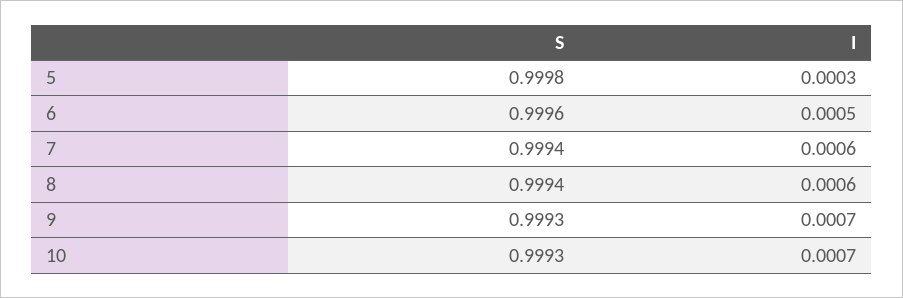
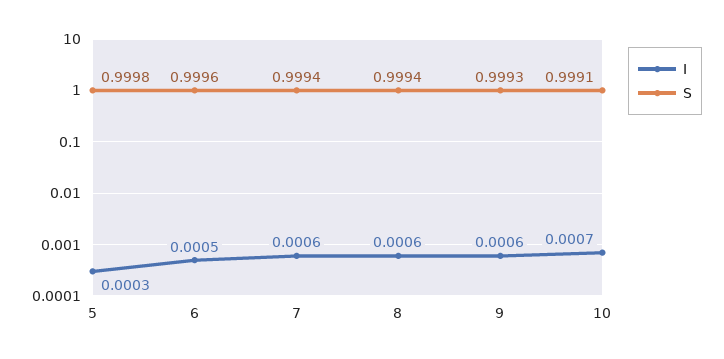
  {
    "S": {
      "5": 0.9998,
      "6": 0.9996,
      "7": 0.9994,
      "8": 0.9994,
      "9": 0.9993,
-     "10": 0.9993
+     "10": 0.9991
    },
    "I": {
      "5": 0.0003,
      "6": 0.0005,
      "7": 0.0006,
      "8": 0.0006,
-     "9": 0.0007,
+     "9": 0.0006,
      "10": 0.0007
    }
  }

